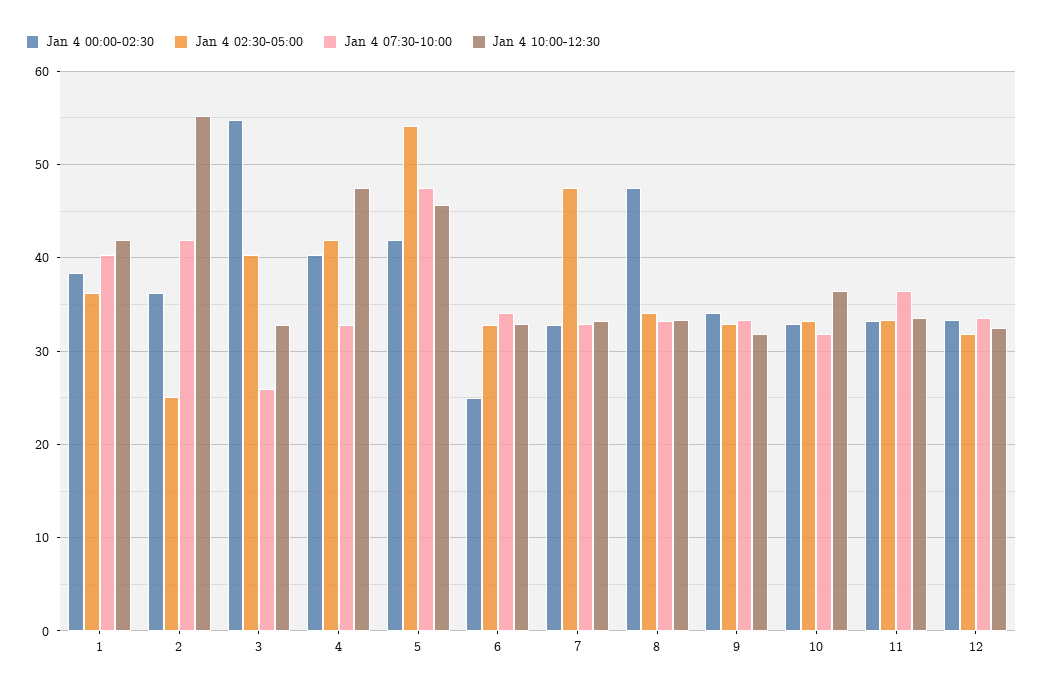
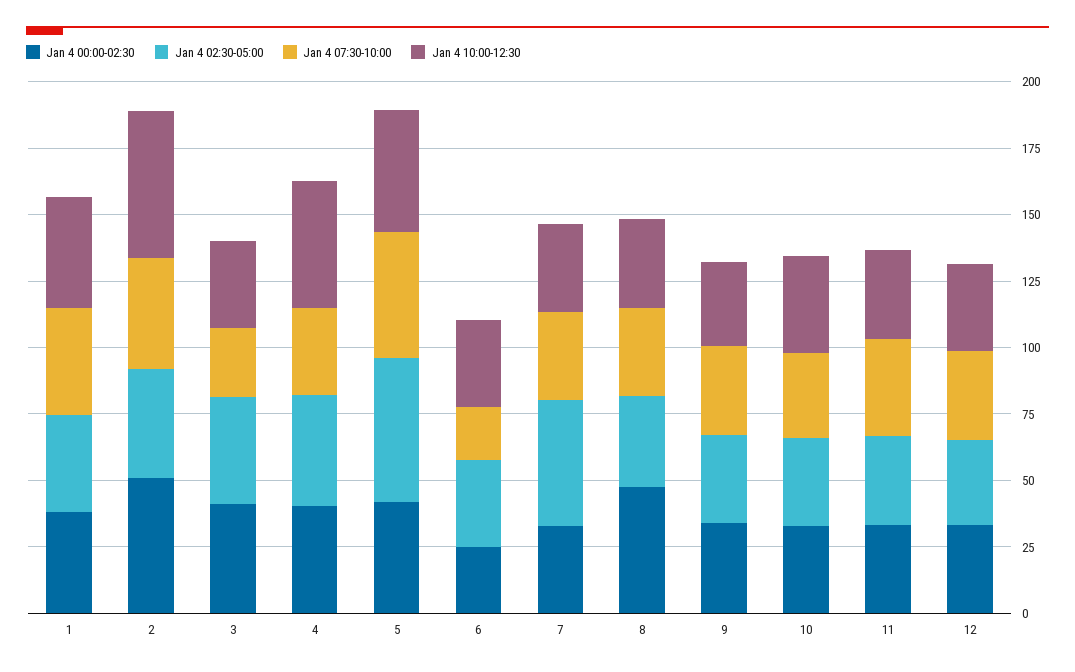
  {
    "Jan 4 00:00-02:30": {
      "1": 38,
-     "2": 36,
+     "2": 50,
-     "3": 55,
+     "3": 40,
      "4": 40,
      "5": 42,
      "6": 25,
      "7": 33,
      "8": 48,
      "9": 34,
      "10": 33,
      "11": 33,
      "12": 33
    },
    "Jan 4 02:30-05:00": {
      "1": 36,
-     "2": 25,
+     "2": 40,
      "3": 40,
      "4": 42,
      "5": 54,
      "6": 33,
      "7": 48,
      "8": 34,
      "9": 33,
      "10": 33,
      "11": 33,
      "12": 32
    },
    "Jan 4 07:30-10:00": {
      "1": 40,
      "2": 42,
      "3": 26,
      "4": 33,
      "5": 48,
-     "6": 34,
+     "6": 20,
      "7": 33,
      "8": 33,
      "9": 33,
      "10": 32,
      "11": 36,
      "12": 34
    },
    "Jan 4 10:00-12:30": {
      "1": 42,
      "2": 55,
      "3": 33,
      "4": 48,
      "5": 46,
      "6": 33,
      "7": 33,
      "8": 33,
      "9": 32,
      "10": 36,
      "11": 34,
      "12": 33
    }
  }

